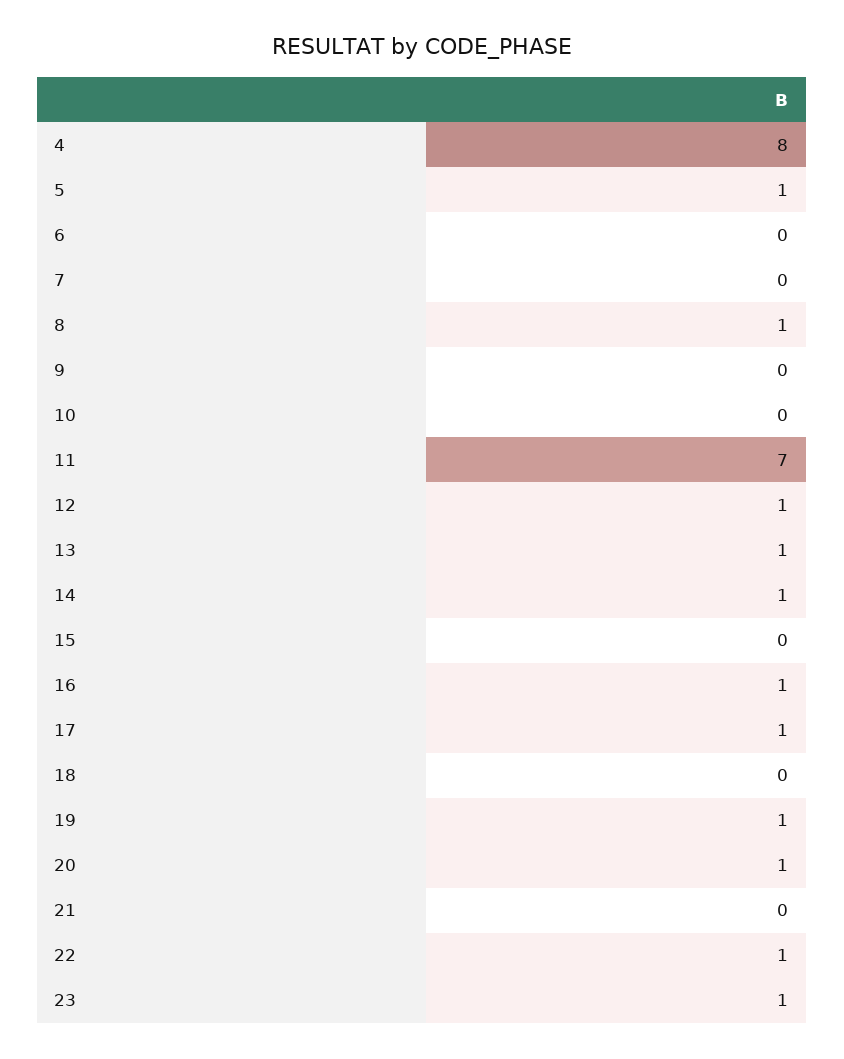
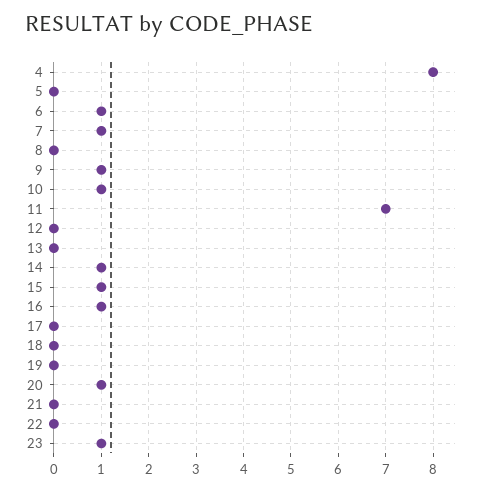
  {
    "4": 8,
-   "5": 1,
+   "5": 0,
-   "6": 0,
+   "6": 1,
-   "7": 0,
+   "7": 1,
-   "8": 1,
+   "8": 0,
-   "9": 0,
+   "9": 1,
-   "10": 0,
+   "10": 1,
    "11": 7,
-   "12": 1,
+   "12": 0,
-   "13": 1,
+   "13": 0,
    "14": 1,
-   "15": 0,
+   "15": 1,
    "16": 1,
-   "17": 1,
+   "17": 0,
    "18": 0,
-   "19": 1,
+   "19": 0,
    "20": 1,
    "21": 0,
-   "22": 1,
+   "22": 0,
    "23": 1
  }

